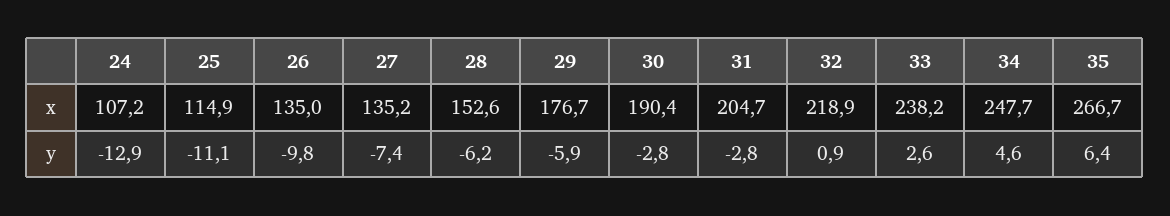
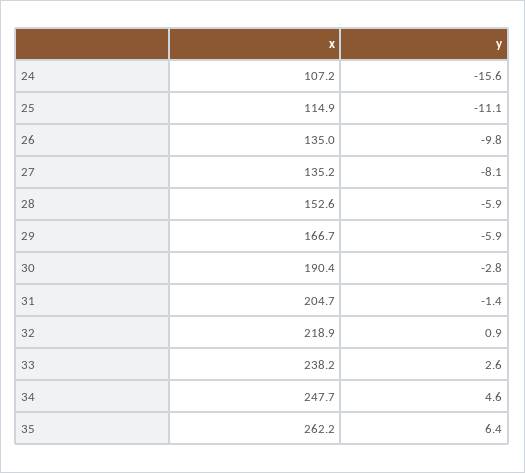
  {
    "24": {
      "x": 107.2,
-     "y": -12.9
+     "y": -15.6
    },
    "25": {
      "x": 114.9,
      "y": -11.1
    },
    "26": {
      "x": 135,
      "y": -9.8
    },
    "27": {
      "x": 135.2,
-     "y": -7.4
+     "y": -8.1
    },
    "28": {
      "x": 152.6,
-     "y": -6.2
+     "y": -5.9
    },
    "29": {
-     "x": 176.7,
+     "x": 166.7,
      "y": -5.9
    },
    "30": {
      "x": 190.4,
      "y": -2.8
    },
    "31": {
      "x": 204.7,
-     "y": -2.8
+     "y": -1.4
    },
    "32": {
      "x": 218.9,
      "y": 0.9
    },
    "33": {
      "x": 238.2,
      "y": 2.6
    },
    "34": {
      "x": 247.7,
      "y": 4.6
    },
    "35": {
-     "x": 266.7,
+     "x": 262.2,
      "y": 6.4
    }
  }

